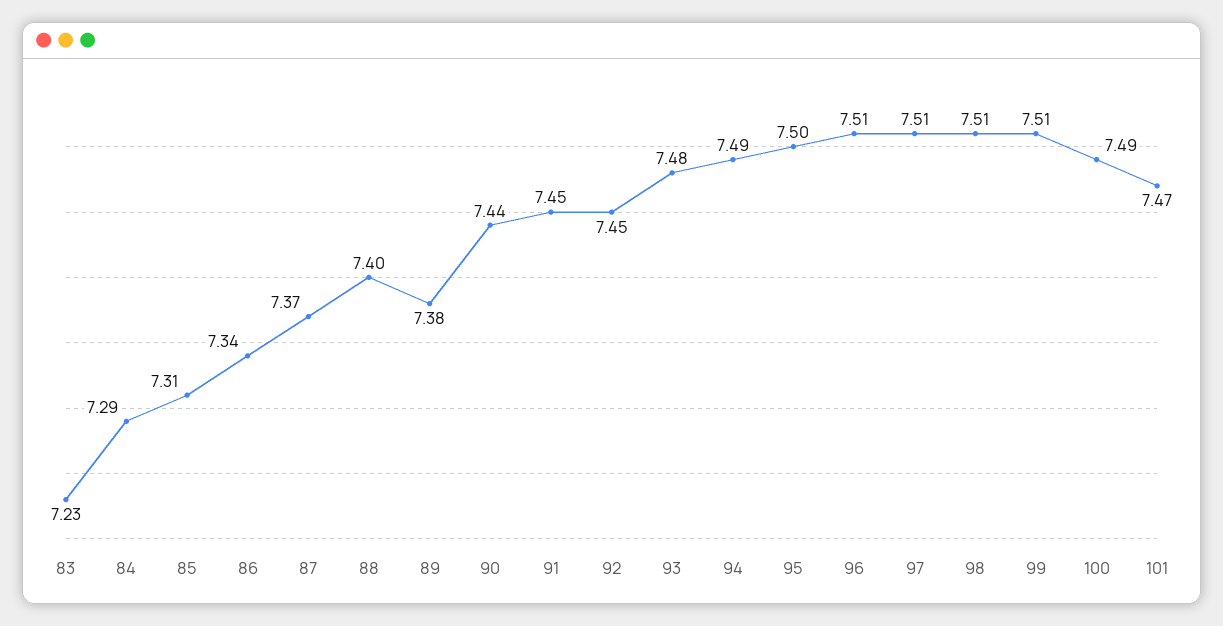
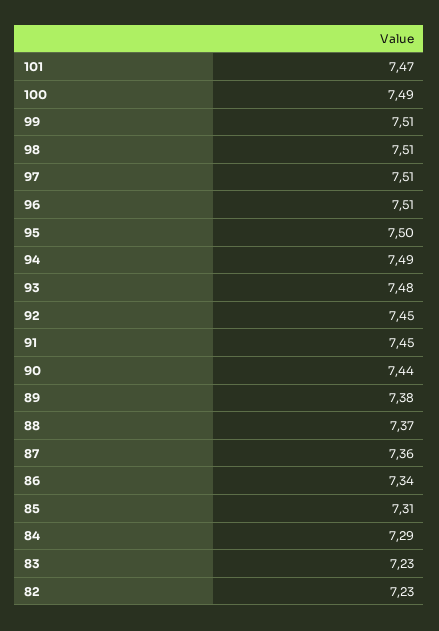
  {
    "83": 7.23,
    "84": 7.29,
    "85": 7.31,
    "86": 7.34,
-   "87": 7.37,
+   "87": 7.36,
-   "88": 7.4,
+   "88": 7.37,
    "89": 7.38,
    "90": 7.44,
    "91": 7.45,
    "92": 7.45,
    "93": 7.48,
    "94": 7.49,
    "95": 7.5,
    "96": 7.51,
    "97": 7.51,
    "98": 7.51,
    "99": 7.51,
    "100": 7.49,
-   "101": 7.47
+   "101": 7.47,
+   "82": 7.23
  }

